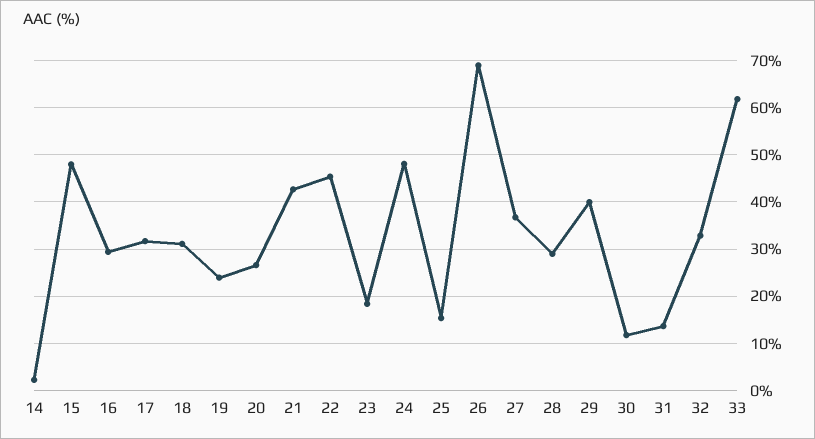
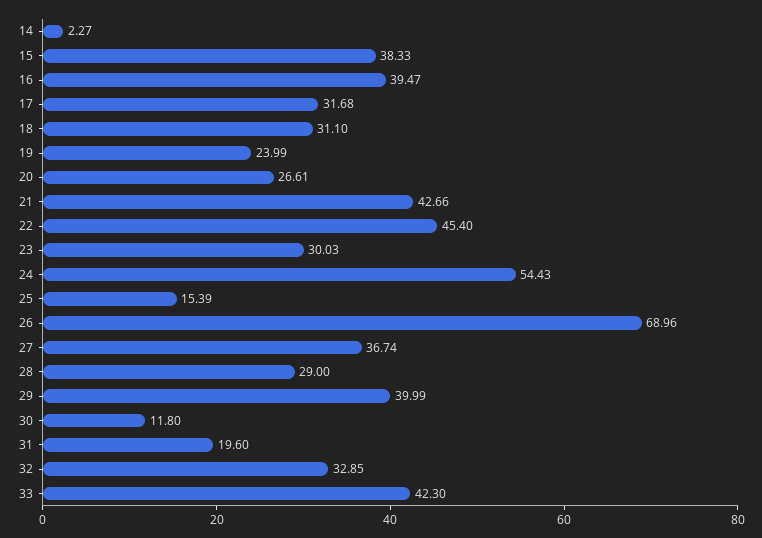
  {
    "14": 2.27,
-   "15": 48,
+   "15": 38.33,
-   "16": 30,
+   "16": 39.47,
    "17": 31.68,
    "18": 31.1,
    "19": 23.99,
    "20": 26.61,
    "21": 42.66,
    "22": 45.4,
-   "23": 18,
+   "23": 30.03,
-   "24": 48,
+   "24": 54.43,
    "25": 15.39,
    "26": 68.96,
    "27": 36.74,
    "28": 29,
    "29": 39.99,
    "30": 11.8,
-   "31": 14,
+   "31": 19.6,
    "32": 32.85,
-   "33": 62
+   "33": 42.3
  }

